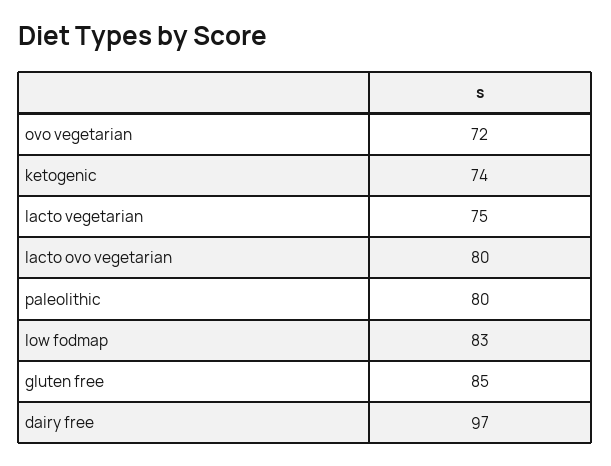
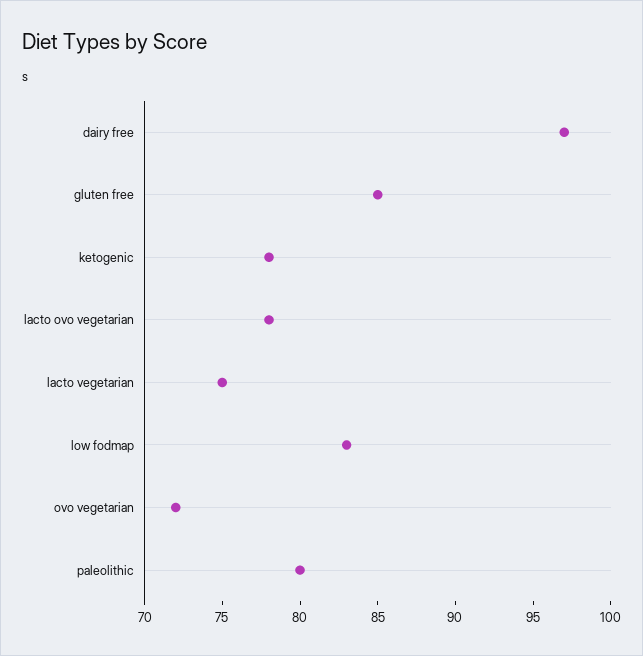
  {
    "ovo vegetarian": 72,
-   "ketogenic": 74,
+   "ketogenic": 78,
    "lacto vegetarian": 75,
-   "lacto ovo vegetarian": 80,
+   "lacto ovo vegetarian": 78,
    "paleolithic": 80,
    "low fodmap": 83,
    "gluten free": 85,
    "dairy free": 97
  }

